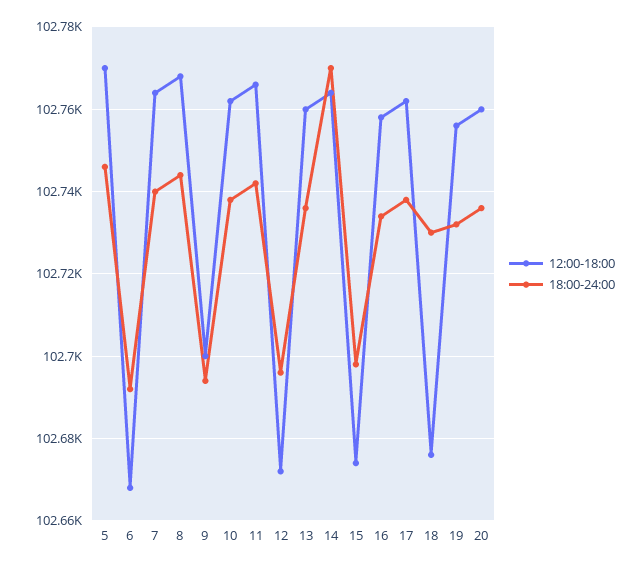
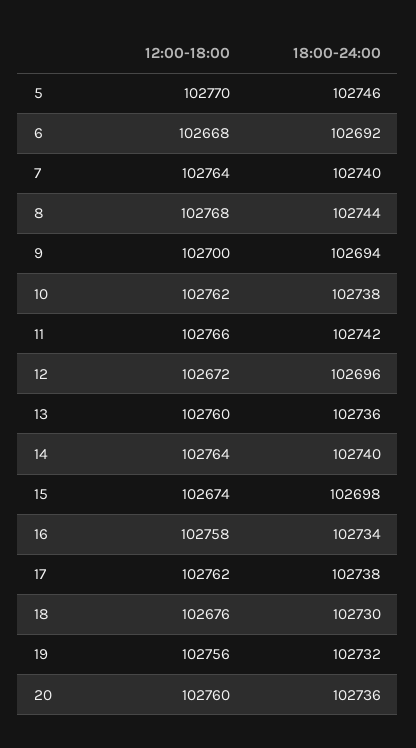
  {
    "12:00-18:00": {
      "5": 102770,
      "6": 102668,
      "7": 102764,
      "8": 102768,
      "9": 102700,
      "10": 102762,
      "11": 102766,
      "12": 102672,
      "13": 102760,
      "14": 102764,
      "15": 102674,
      "16": 102758,
      "17": 102762,
      "18": 102676,
      "19": 102756,
      "20": 102760
    },
    "18:00-24:00": {
      "5": 102746,
      "6": 102692,
      "7": 102740,
      "8": 102744,
      "9": 102694,
      "10": 102738,
      "11": 102742,
      "12": 102696,
      "13": 102736,
-     "14": 102770,
+     "14": 102740,
      "15": 102698,
      "16": 102734,
      "17": 102738,
      "18": 102730,
      "19": 102732,
      "20": 102736
    }
  }

